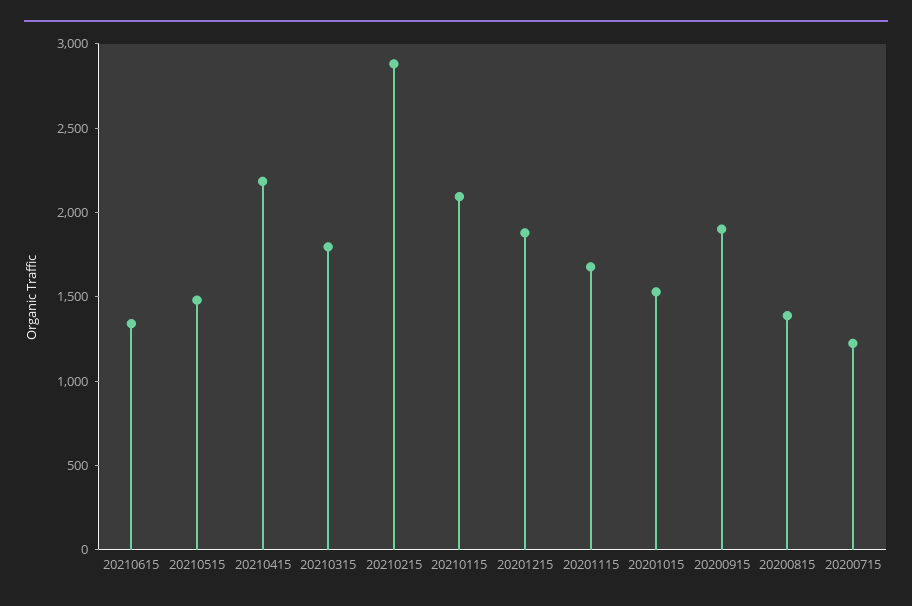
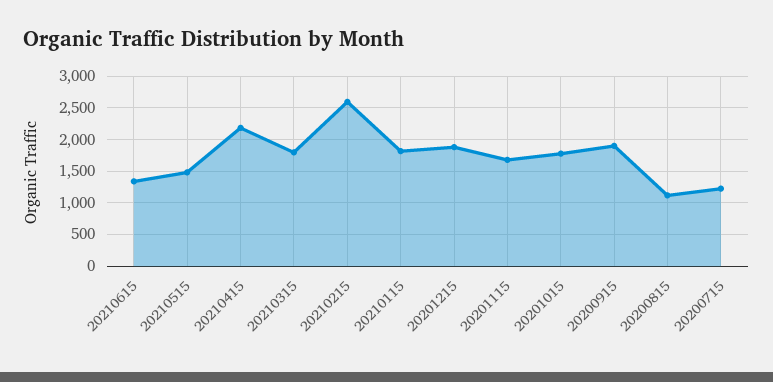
  {
    "20210615": 1300,
    "20210515": 1500,
    "20210415": 2200,
    "20210315": 1800,
-   "20210215": 2900,
+   "20210215": 2600,
-   "20210115": 2100,
+   "20210115": 1800,
    "20201215": 1900,
    "20201115": 1700,
-   "20201015": 1500,
+   "20201015": 1800,
    "20200915": 1900,
-   "20200815": 1400,
+   "20200815": 1100,
    "20200715": 1200
  }

